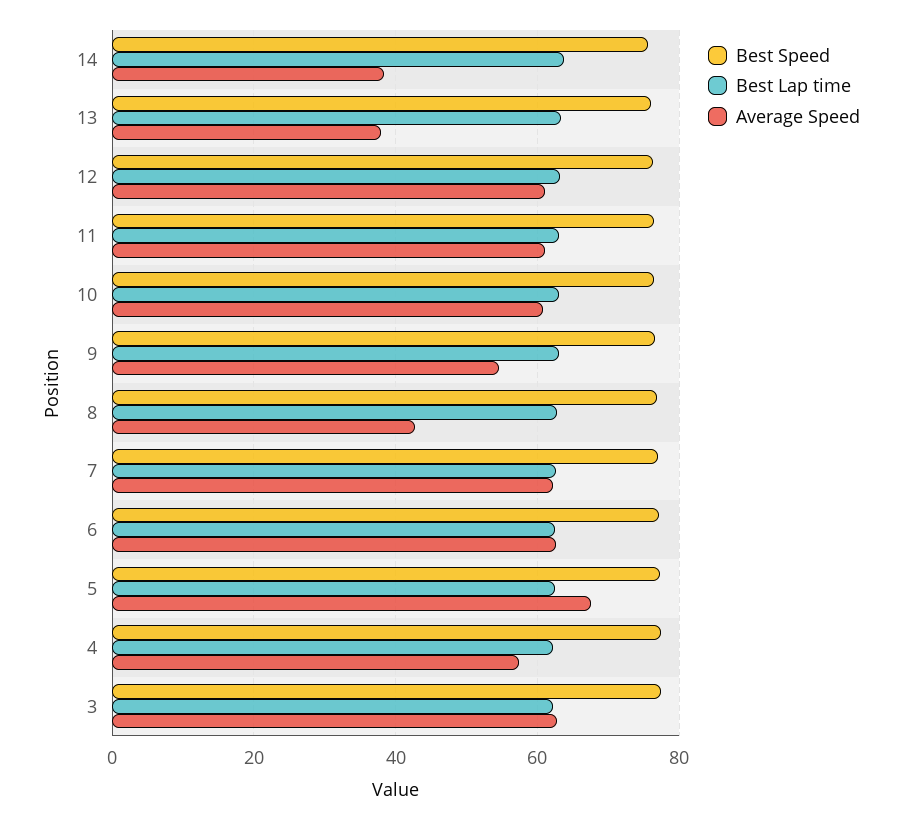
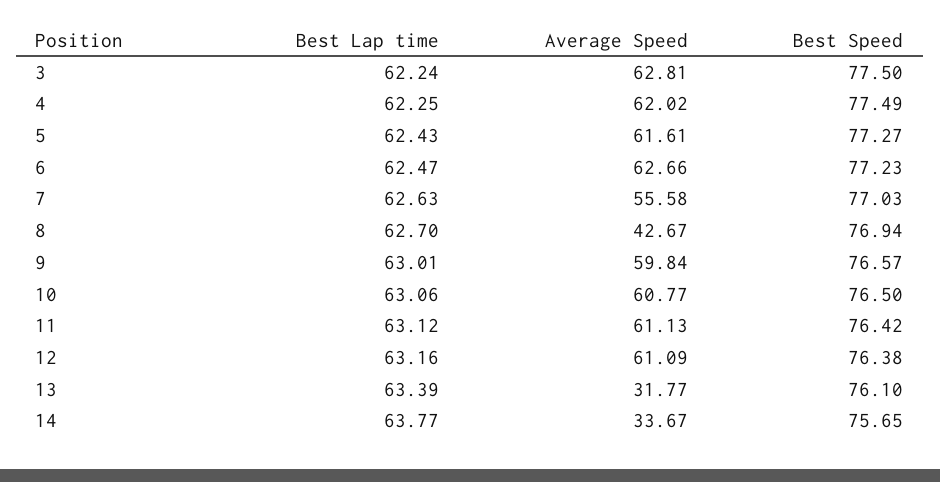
  {
    "Best Speed": {
      "14": 75.65,
      "13": 76.1,
      "12": 76.38,
      "11": 76.42,
      "10": 76.5,
      "9": 76.57,
      "8": 76.94,
      "7": 77.03,
      "6": 77.23,
      "5": 77.27,
      "4": 77.49,
      "3": 77.5
    },
    "Best Lap time": {
      "14": 63.77,
      "13": 63.39,
      "12": 63.16,
      "11": 63.12,
      "10": 63.06,
      "9": 63.01,
      "8": 62.7,
      "7": 62.63,
      "6": 62.47,
      "5": 62.43,
      "4": 62.25,
      "3": 62.24
    },
    "Average Speed": {
-     "14": 38,
+     "14": 33.67,
-     "13": 38,
+     "13": 31.77,
      "12": 61.09,
      "11": 61.13,
      "10": 60.77,
-     "9": 54,
+     "9": 59.84,
      "8": 42.67,
-     "7": 62,
+     "7": 55.58,
      "6": 62.66,
-     "5": 68,
+     "5": 61.61,
-     "4": 58,
+     "4": 62.02,
      "3": 62.81
    }
  }

